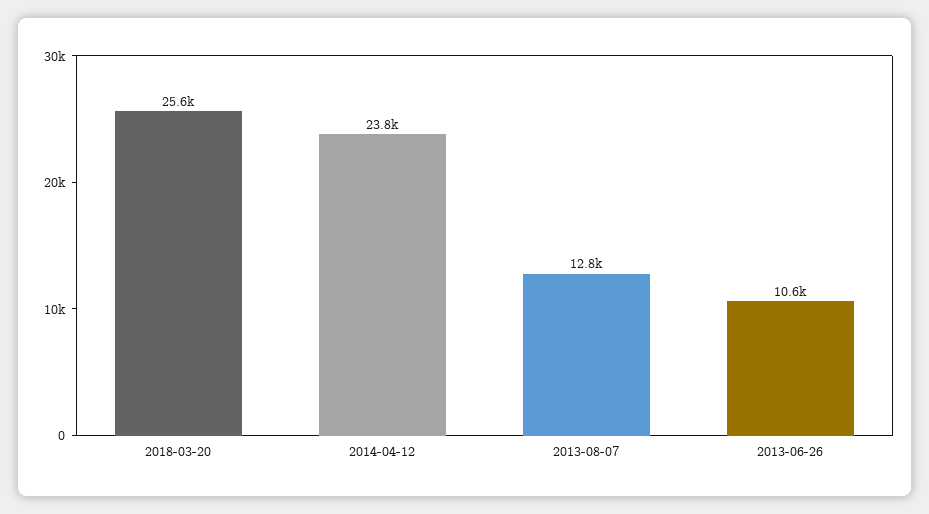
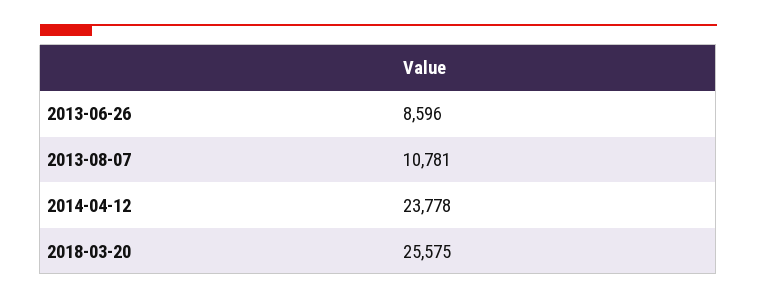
  {
    "2018-03-20": 25575,
    "2014-04-12": 23778,
-   "2013-08-07": 12800,
+   "2013-08-07": 10781,
-   "2013-06-26": 10600
+   "2013-06-26": 8596
  }

